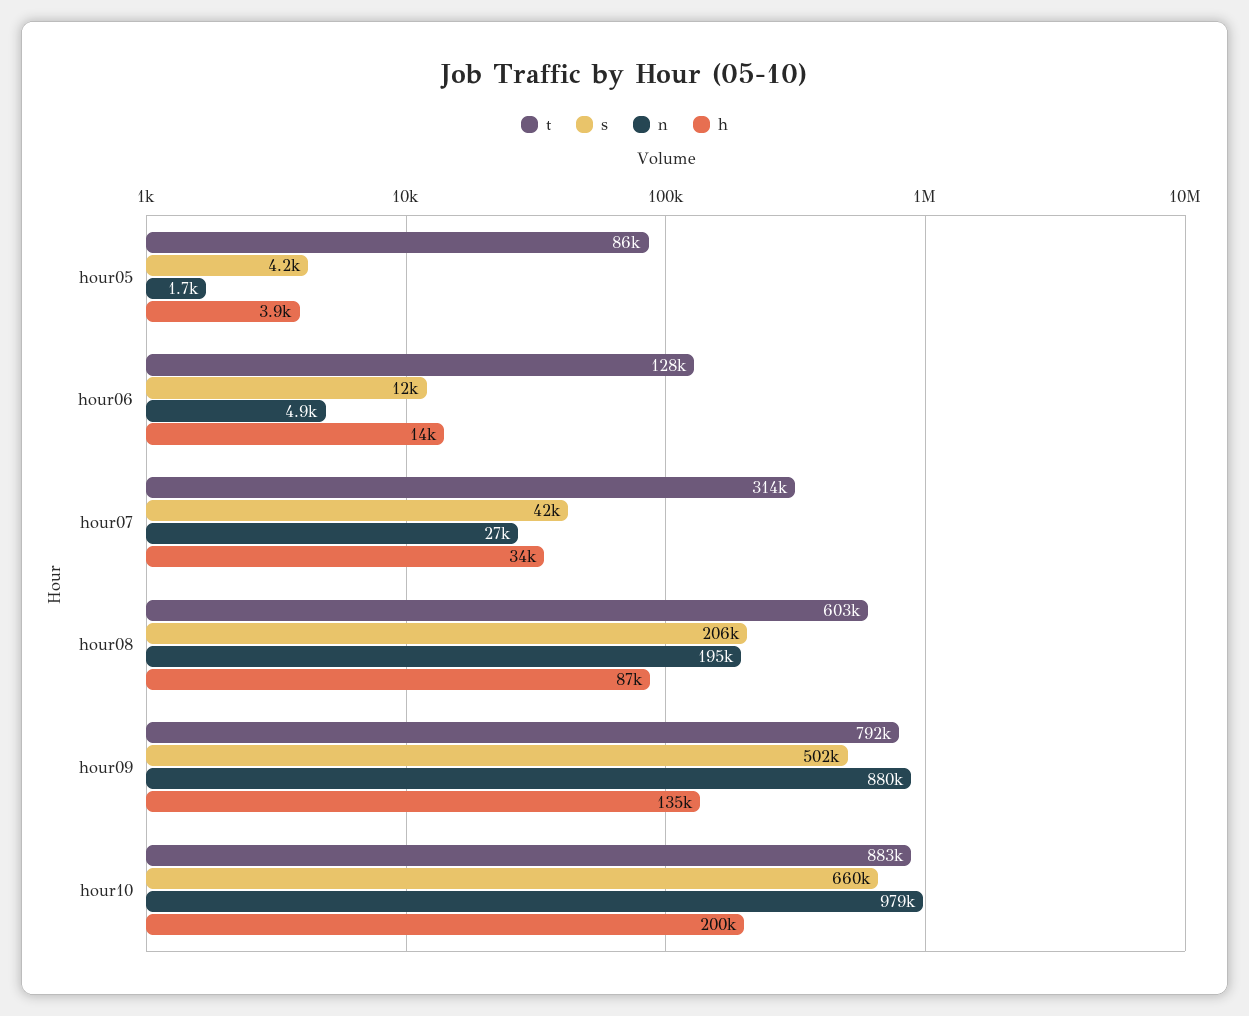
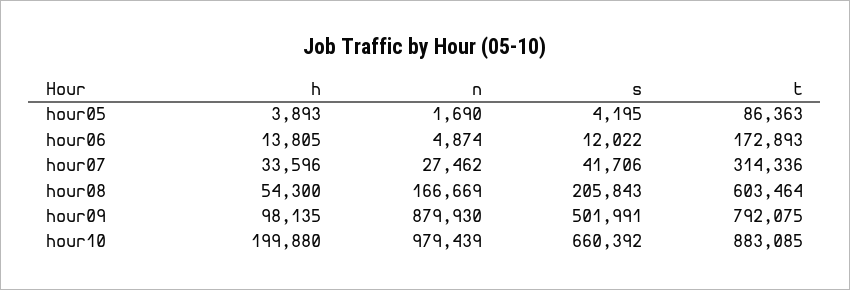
  {
    "t": {
      "hour05": 86363,
-     "hour06": 128000,
+     "hour06": 172893,
      "hour07": 314336,
      "hour08": 603464,
      "hour09": 792075,
      "hour10": 883085
    },
    "s": {
      "hour05": 4195,
      "hour06": 12022,
      "hour07": 41706,
      "hour08": 205843,
      "hour09": 501991,
      "hour10": 660392
    },
    "n": {
      "hour05": 1690,
      "hour06": 4874,
      "hour07": 27462,
-     "hour08": 195000,
+     "hour08": 166669,
      "hour09": 879930,
      "hour10": 979439
    },
    "h": {
      "hour05": 3893,
      "hour06": 13805,
      "hour07": 33596,
-     "hour08": 87000,
+     "hour08": 54300,
-     "hour09": 135000,
+     "hour09": 98135,
      "hour10": 199880
    }
  }

